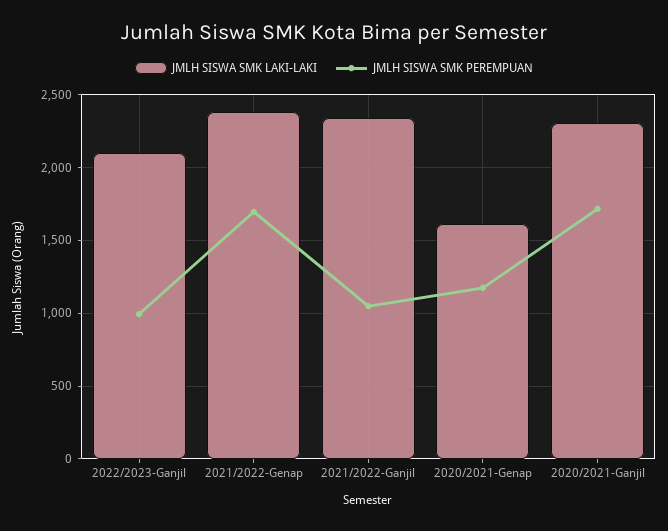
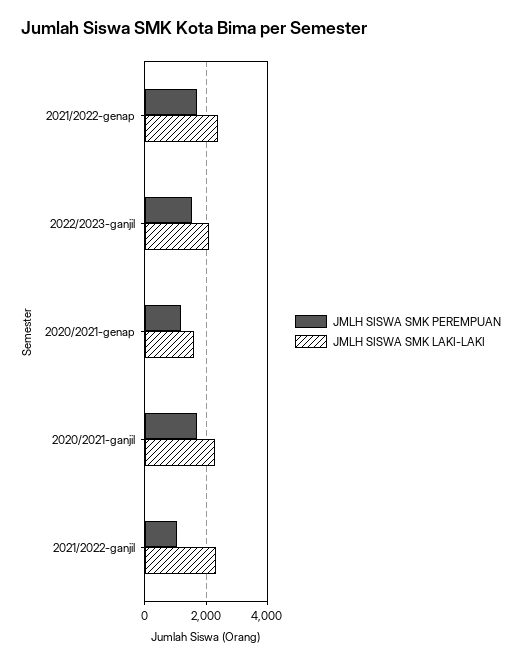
  {
    "JMLH SISWA SMK LAKI-LAKI": {
      "2022/2023-Ganjil": 2100,
      "2021/2022-Genap": 2400,
      "2021/2022-Ganjil": 2350,
      "2020/2021-Genap": 1600,
      "2020/2021-Ganjil": 2300
    },
    "JMLH SISWA SMK PEREMPUAN": {
-     "2022/2023-Ganjil": 1000,
+     "2022/2023-Ganjil": 1600,
      "2021/2022-Genap": 1700,
      "2021/2022-Ganjil": 1050,
      "2020/2021-Genap": 1150,
      "2020/2021-Ganjil": 1700
    }
  }

